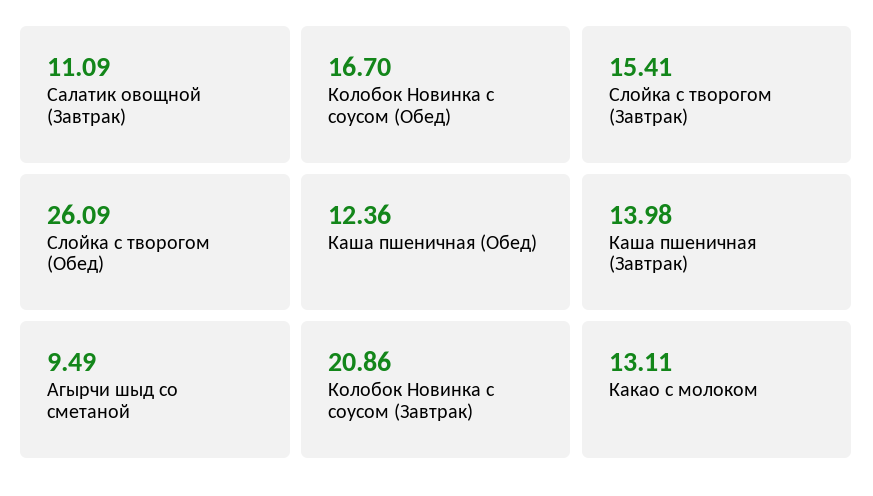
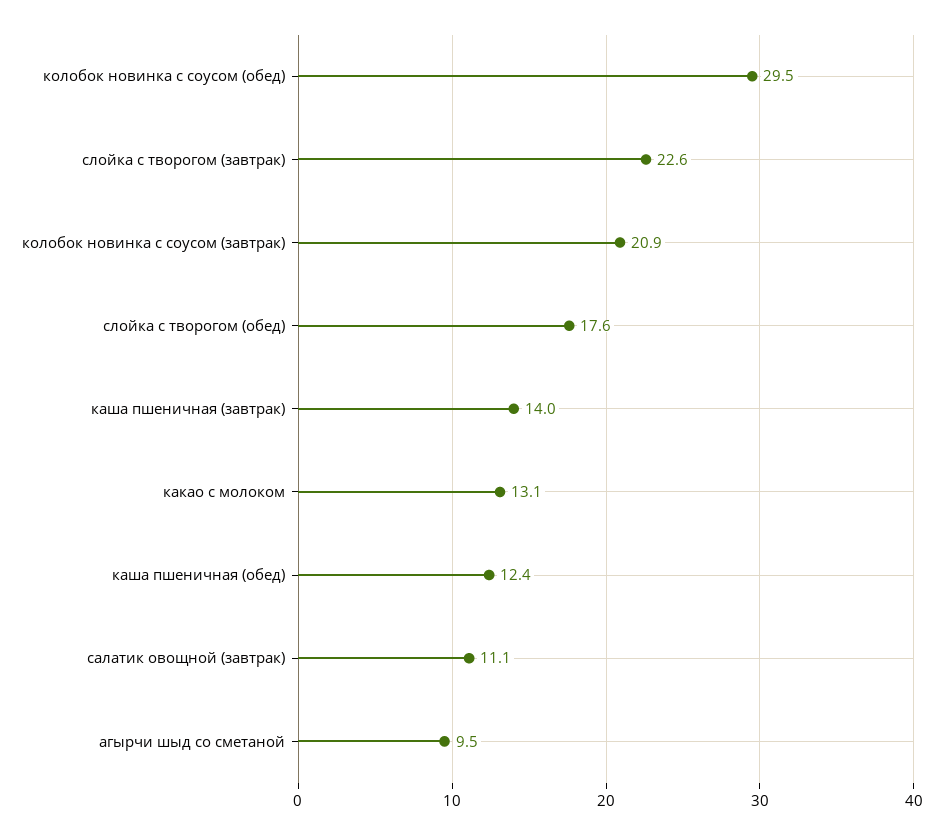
  {
    "Салатик овощной (Завтрак)": 11.09,
-   "Колобок Новинка с соусом (Обед)": 16.7,
+   "Колобок Новинка с соусом (Обед)": 29.5,
-   "Слойка с творогом (Завтрак)": 15.41,
+   "Слойка с творогом (Завтрак)": 22.6,
-   "Слойка с творогом (Обед)": 26.09,
+   "Слойка с творогом (Обед)": 17.6,
    "Каша пшеничная (Обед)": 12.36,
    "Каша пшеничная (Завтрак)": 13.98,
    "Агырчи шыд со сметаной": 9.49,
    "Колобок Новинка с соусом (Завтрак)": 20.86,
    "Какао с молоком": 13.11
  }

